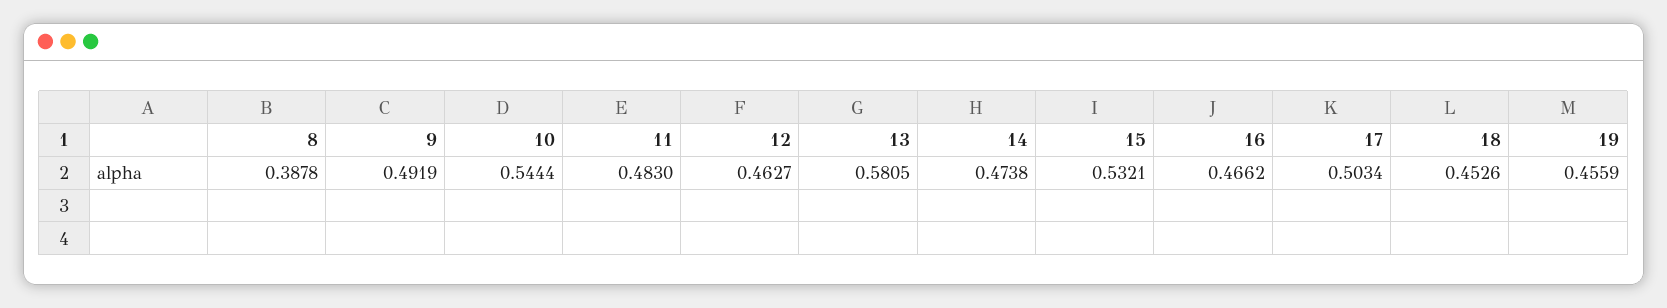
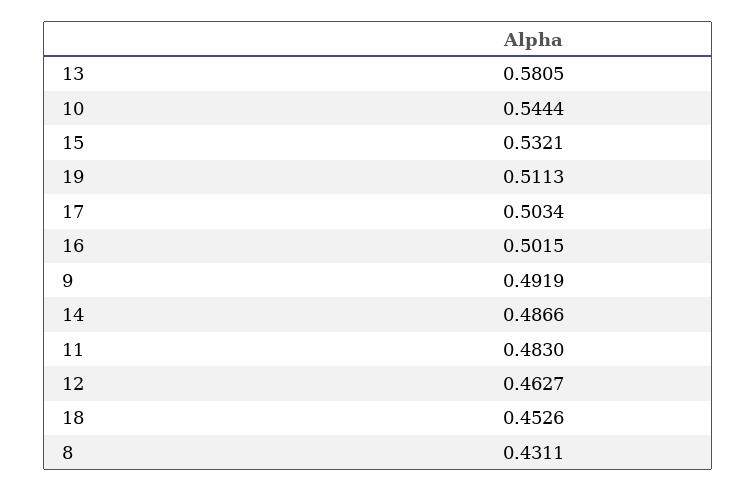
  {
-   "8": 0.3878,
+   "8": 0.4311,
    "9": 0.4919,
    "10": 0.5444,
    "11": 0.483,
    "12": 0.4627,
    "13": 0.5805,
-   "14": 0.4738,
+   "14": 0.4866,
    "15": 0.5321,
-   "16": 0.4662,
+   "16": 0.5015,
    "17": 0.5034,
    "18": 0.4526,
-   "19": 0.4559
+   "19": 0.5113
  }

